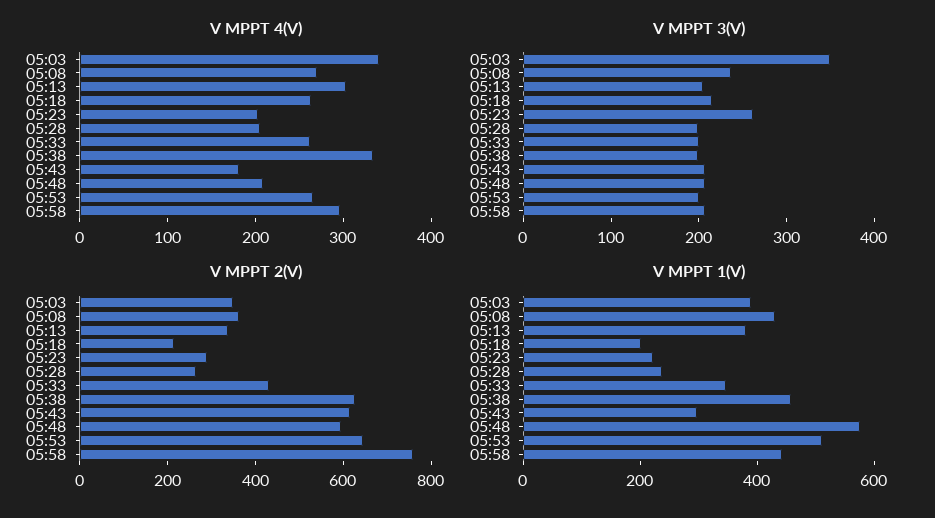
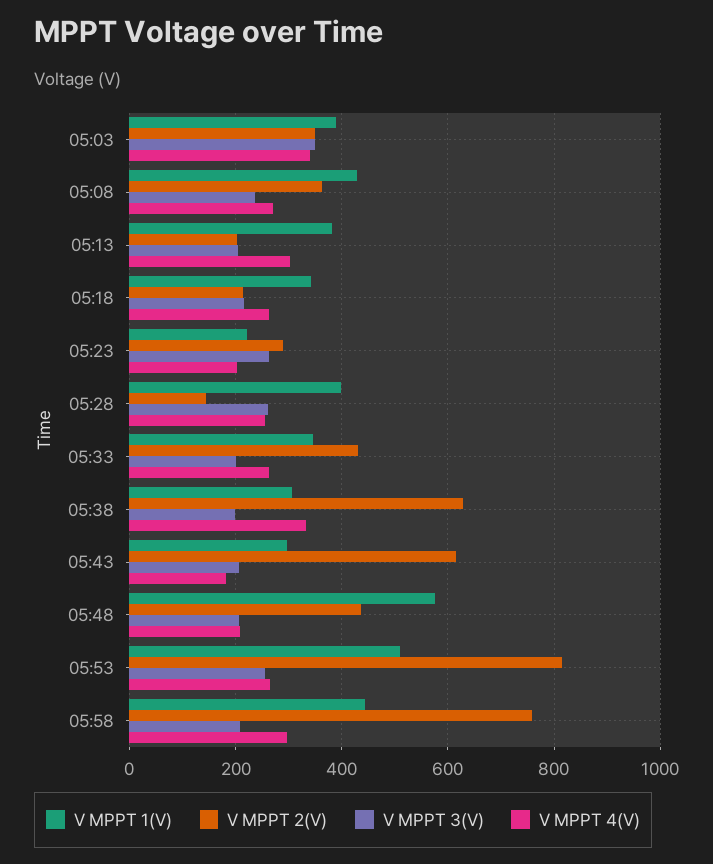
  {
    "V MPPT 4(V)": {
      "05:03": 340,
      "05:08": 280,
      "05:13": 300,
      "05:18": 260,
      "05:23": 200,
-     "05:28": 200,
+     "05:28": 260,
      "05:33": 260,
      "05:38": 340,
      "05:43": 180,
      "05:48": 200,
      "05:53": 260,
      "05:58": 300
    },
    "V MPPT 3(V)": {
      "05:03": 340,
      "05:08": 240,
      "05:13": 200,
      "05:18": 220,
      "05:23": 260,
-     "05:28": 200,
+     "05:28": 260,
      "05:33": 200,
      "05:38": 200,
      "05:43": 200,
      "05:48": 200,
-     "05:53": 200,
+     "05:53": 260,
      "05:58": 200
    },
    "V MPPT 2(V)": {
      "05:03": 340,
      "05:08": 360,
-     "05:13": 350,
+     "05:13": 200,
      "05:18": 220,
      "05:23": 280,
-     "05:28": 250,
+     "05:28": 140,
      "05:33": 440,
      "05:38": 620,
      "05:43": 620,
-     "05:48": 600,
+     "05:48": 440,
-     "05:53": 650,
+     "05:53": 820,
      "05:58": 760
    },
    "V MPPT 1(V)": {
      "05:03": 380,
      "05:08": 420,
      "05:13": 380,
-     "05:18": 200,
+     "05:18": 340,
      "05:23": 220,
-     "05:28": 250,
+     "05:28": 400,
      "05:33": 340,
-     "05:38": 450,
+     "05:38": 300,
      "05:43": 300,
      "05:48": 580,
      "05:53": 520,
      "05:58": 440
    }
  }

